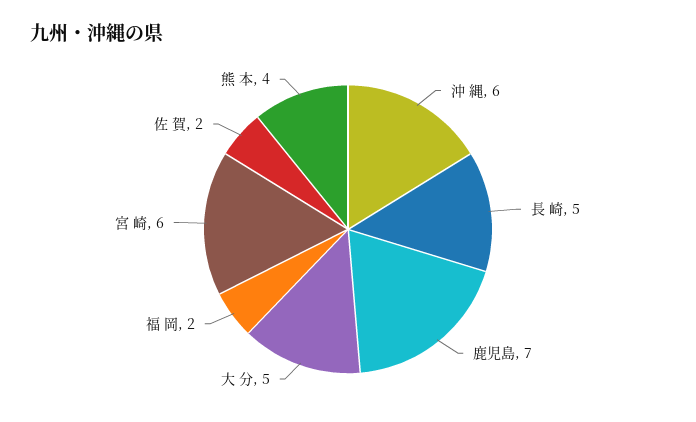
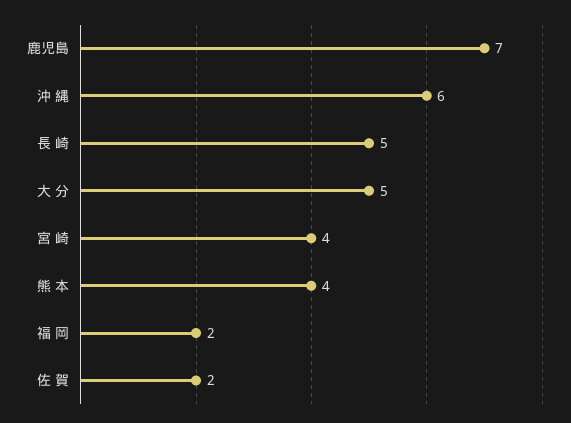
  {
    "沖 縄": 6,
    "長 崎": 5,
    "鹿児島": 7,
    "大 分": 5,
    "福 岡": 2,
-   "宮 崎": 6,
+   "宮 崎": 4,
    "佐 賀": 2,
    "熊 本": 4
  }

